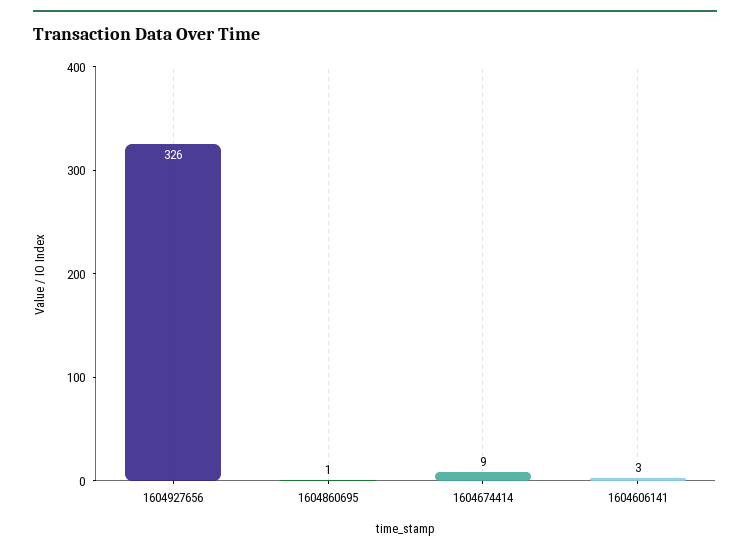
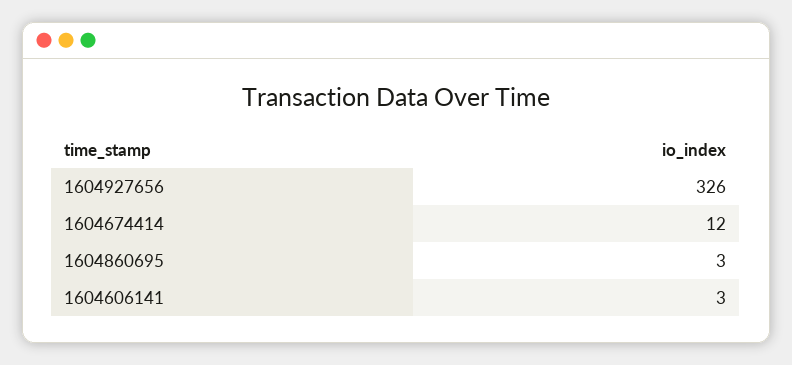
  {
    "1604927656": 326,
-   "1604860695": 1,
+   "1604860695": 3,
-   "1604674414": 9,
+   "1604674414": 12,
    "1604606141": 3
  }

